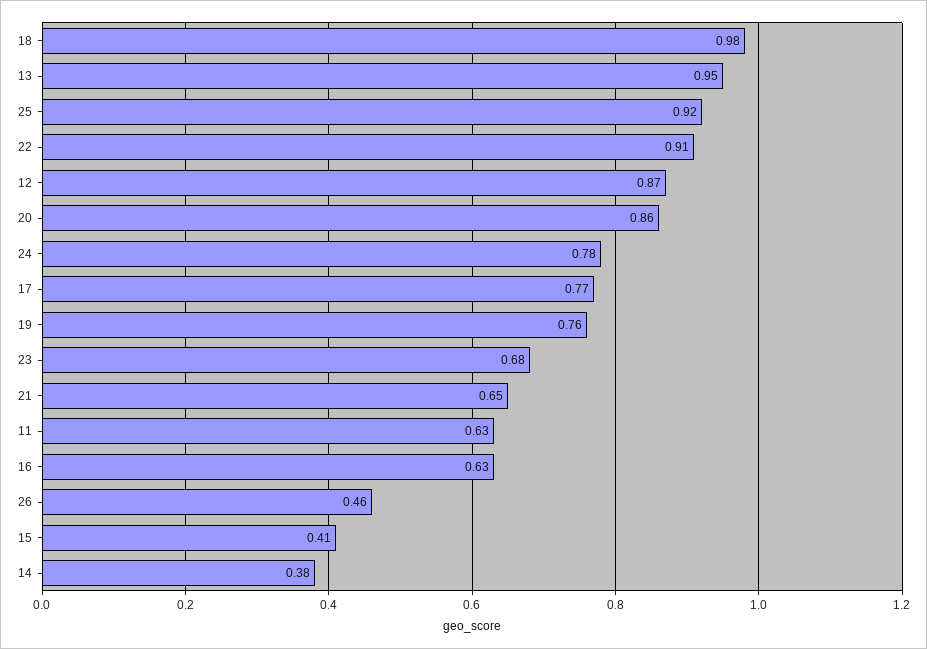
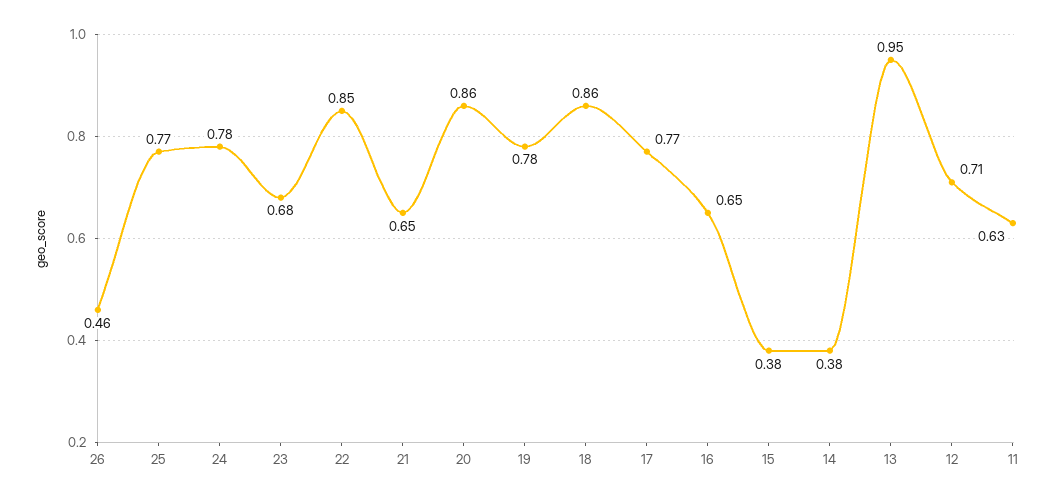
  {
-   "18": 0.98,
+   "18": 0.86,
    "13": 0.95,
-   "25": 0.92,
+   "25": 0.77,
-   "22": 0.91,
+   "22": 0.85,
-   "12": 0.87,
+   "12": 0.71,
    "20": 0.86,
    "24": 0.78,
    "17": 0.77,
-   "19": 0.76,
+   "19": 0.78,
    "23": 0.68,
    "21": 0.65,
    "11": 0.63,
-   "16": 0.63,
+   "16": 0.65,
    "26": 0.46,
-   "15": 0.41,
+   "15": 0.38,
    "14": 0.38
  }

